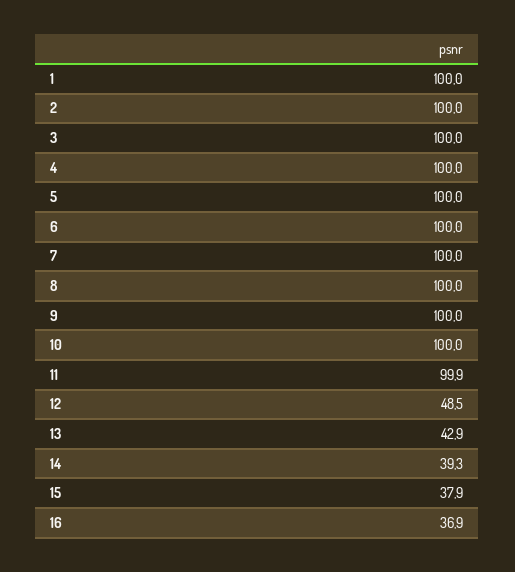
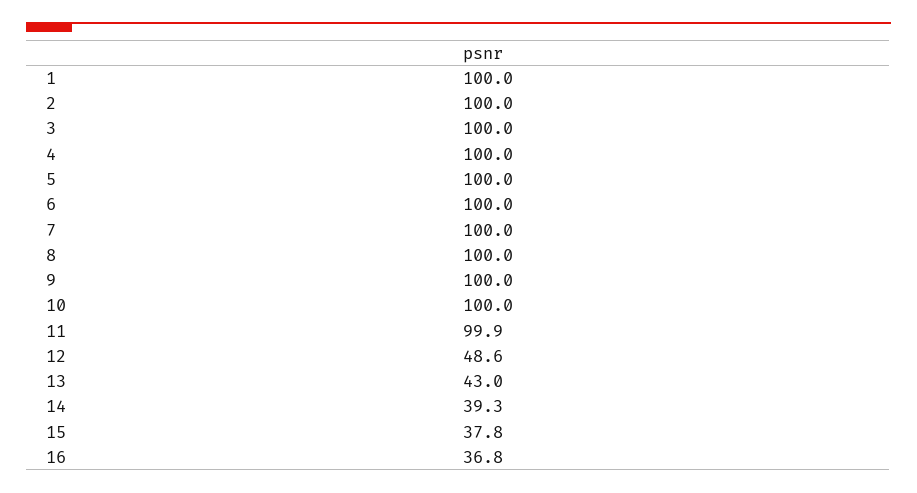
  {
    "1": 100,
    "2": 100,
    "3": 100,
    "4": 100,
    "5": 100,
    "6": 100,
    "7": 100,
    "8": 100,
    "9": 100,
    "10": 100,
    "11": 99.9,
-   "12": 48.5,
+   "12": 48.6,
-   "13": 42.9,
+   "13": 43,
    "14": 39.3,
-   "15": 37.9,
+   "15": 37.8,
-   "16": 36.9
+   "16": 36.8
  }

